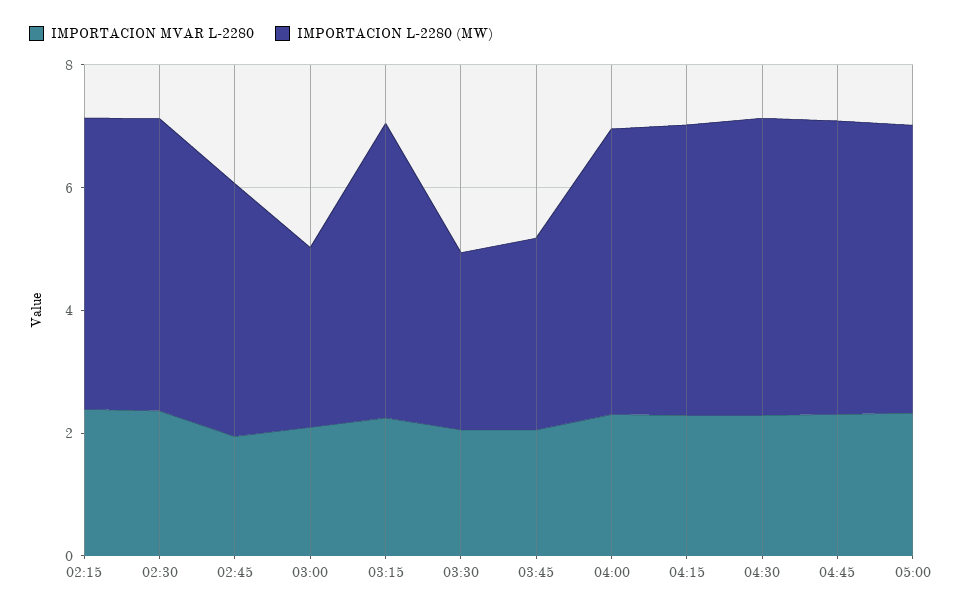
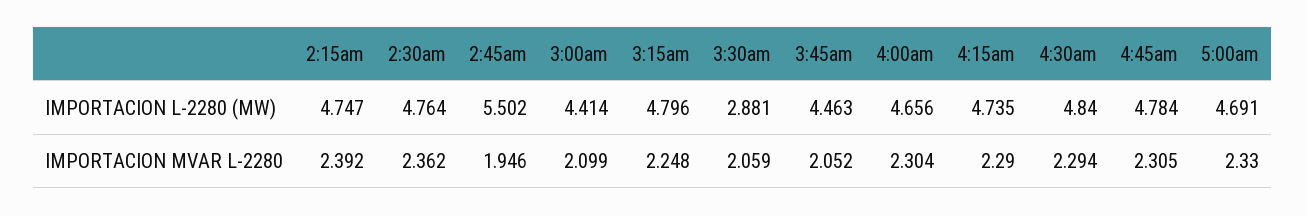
  {
    "IMPORTACION MVAR L-2280": {
      "02:15": 2.392,
      "02:30": 2.362,
      "02:45": 1.946,
      "03:00": 2.099,
      "03:15": 2.248,
      "03:30": 2.059,
      "03:45": 2.052,
      "04:00": 2.304,
      "04:15": 2.29,
      "04:30": 2.294,
      "04:45": 2.305,
      "05:00": 2.33
    },
    "IMPORTACION L-2280 (MW)": {
      "02:15": 4.747,
      "02:30": 4.764,
-     "02:45": 4,
+     "02:45": 5.502,
-     "03:00": 3,
+     "03:00": 4.414,
      "03:15": 4.796,
      "03:30": 2.881,
-     "03:45": 3,
+     "03:45": 4.463,
      "04:00": 4.656,
      "04:15": 4.735,
      "04:30": 4.84,
      "04:45": 4.784,
      "05:00": 4.691
    }
  }

